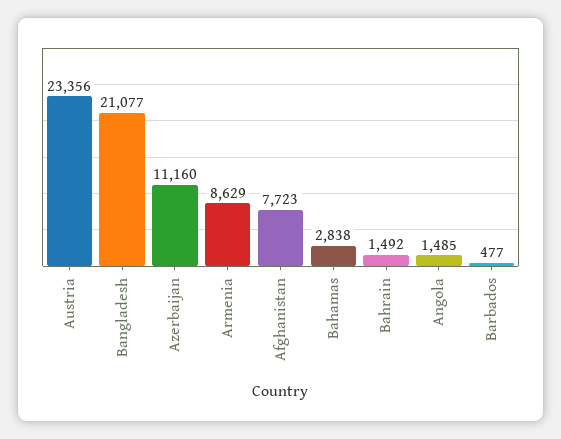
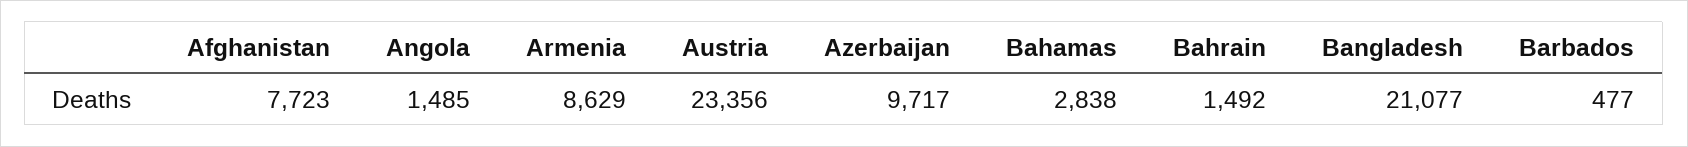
  {
    "Austria": 23356,
    "Bangladesh": 21077,
-   "Azerbaijan": 11160,
+   "Azerbaijan": 9717,
    "Armenia": 8629,
    "Afghanistan": 7723,
    "Bahamas": 2838,
    "Bahrain": 1492,
    "Angola": 1485,
    "Barbados": 477
  }

